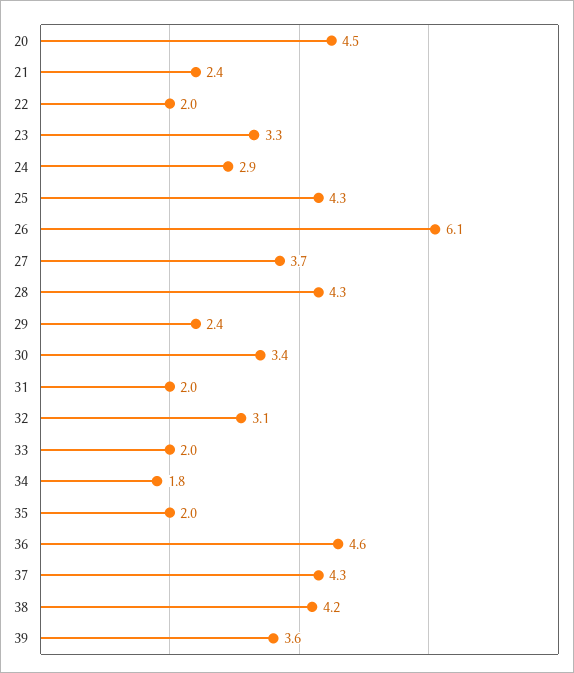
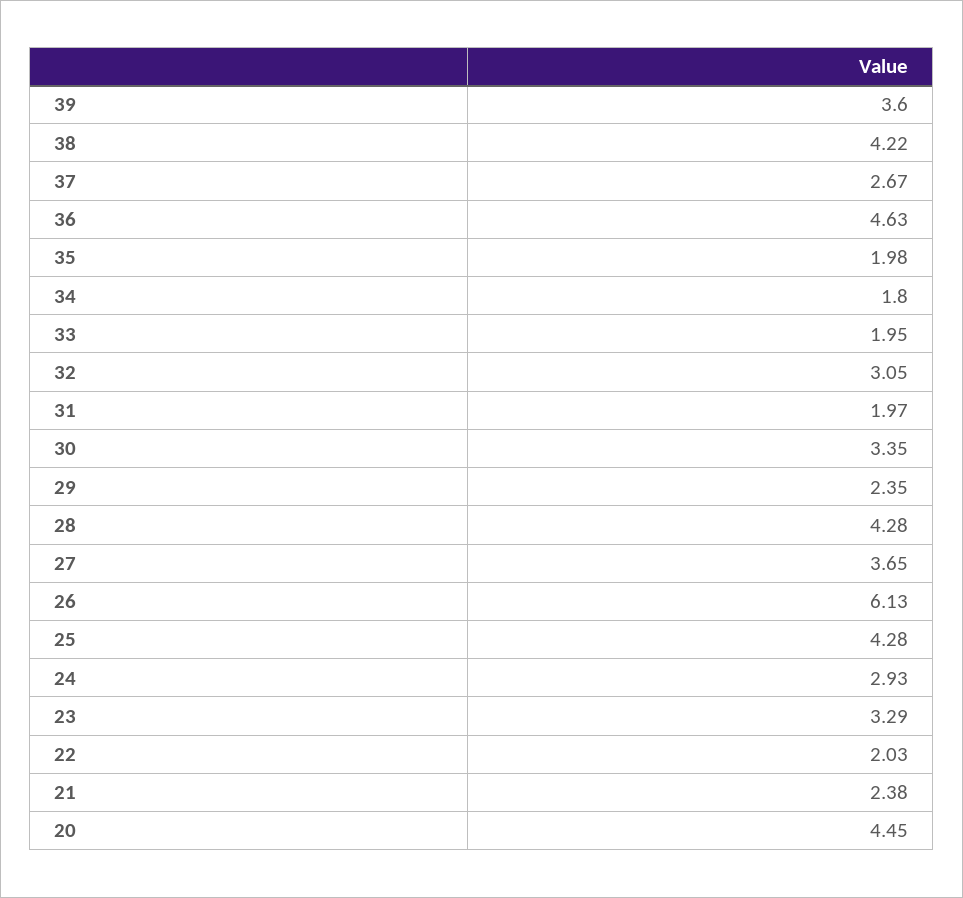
  {
    "20": 4.45,
    "21": 2.38,
    "22": 2.03,
    "23": 3.29,
    "24": 2.93,
    "25": 4.28,
    "26": 6.13,
    "27": 3.65,
    "28": 4.28,
    "29": 2.35,
    "30": 3.35,
    "31": 1.97,
    "32": 3.05,
    "33": 1.95,
    "34": 1.8,
    "35": 1.98,
    "36": 4.63,
-   "37": 4.3,
+   "37": 2.67,
    "38": 4.22,
    "39": 3.6
  }

